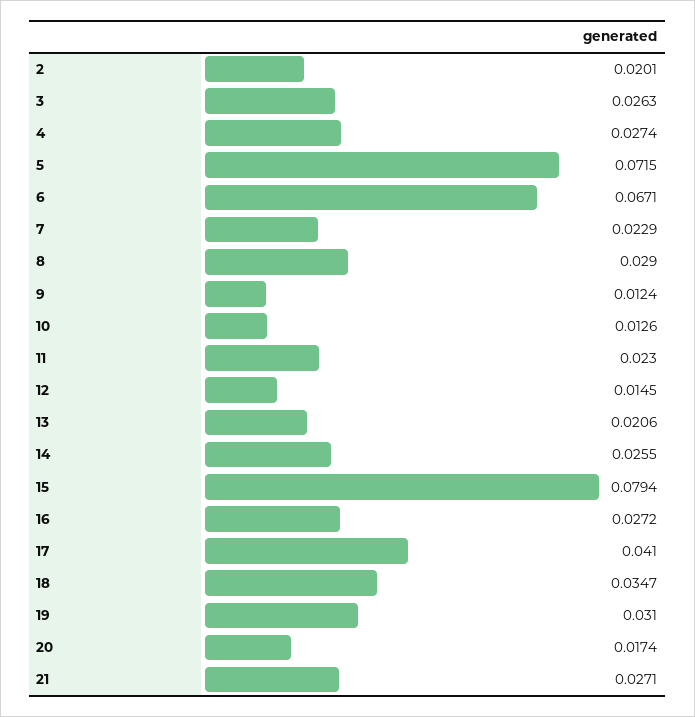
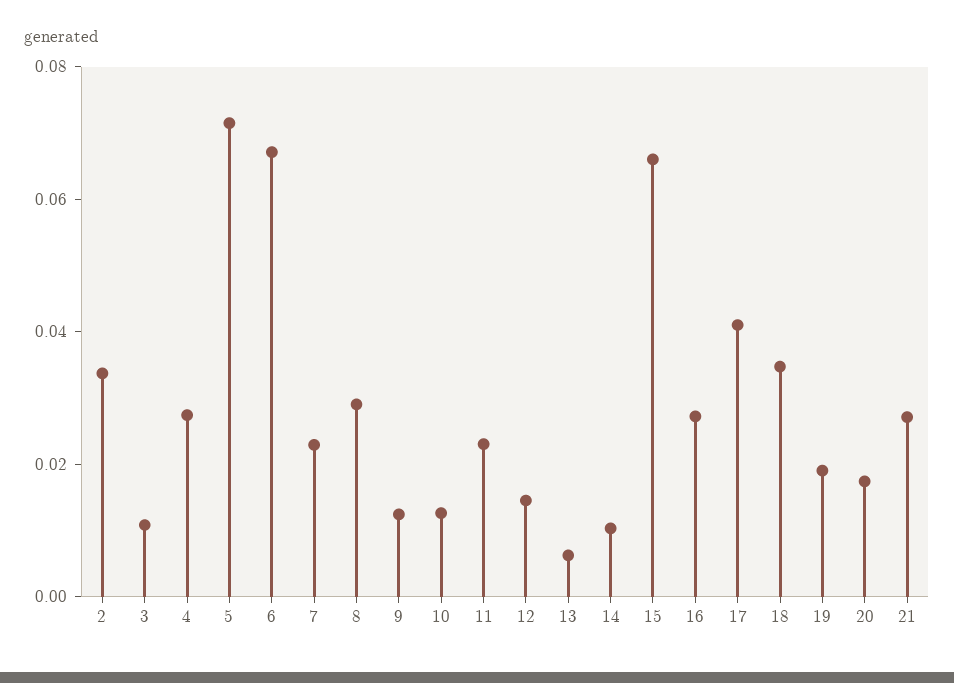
  {
-   "2": 0.0201,
+   "2": 0.035,
-   "3": 0.0263,
+   "3": 0.01,
    "4": 0.0274,
    "5": 0.0715,
    "6": 0.0671,
    "7": 0.0229,
    "8": 0.029,
    "9": 0.0124,
    "10": 0.0126,
    "11": 0.023,
    "12": 0.0145,
-   "13": 0.0206,
+   "13": 0.005,
-   "14": 0.0255,
+   "14": 0.01,
-   "15": 0.0794,
+   "15": 0.065,
    "16": 0.0272,
    "17": 0.041,
    "18": 0.0347,
-   "19": 0.031,
+   "19": 0.02,
    "20": 0.0174,
    "21": 0.0271
  }

